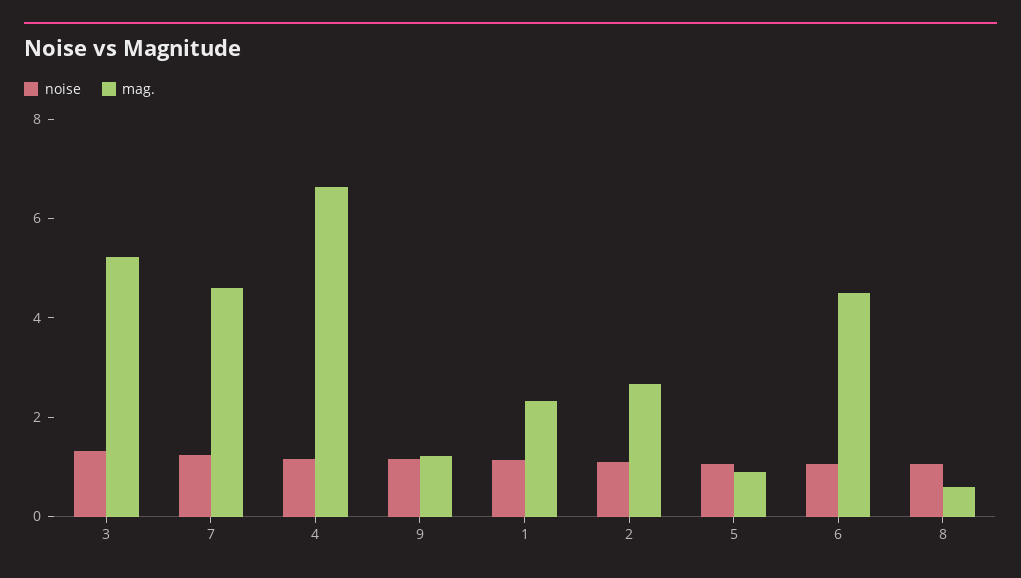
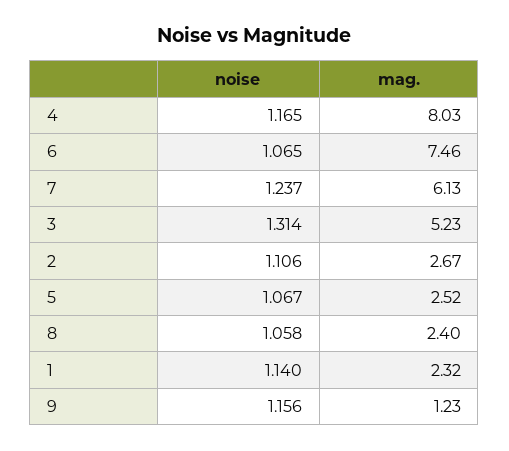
  {
    "noise": {
      "3": 1.314,
      "7": 1.237,
      "4": 1.165,
      "9": 1.156,
      "1": 1.14,
      "2": 1.106,
      "5": 1.067,
      "6": 1.065,
      "8": 1.058
    },
    "mag.": {
      "3": 5.23,
-     "7": 4.5,
+     "7": 6.13,
-     "4": 6.5,
+     "4": 8.03,
      "9": 1.23,
      "1": 2.32,
      "2": 2.67,
-     "5": 1,
+     "5": 2.52,
-     "6": 4.5,
+     "6": 7.46,
-     "8": 0.5
+     "8": 2.4
    }
  }

